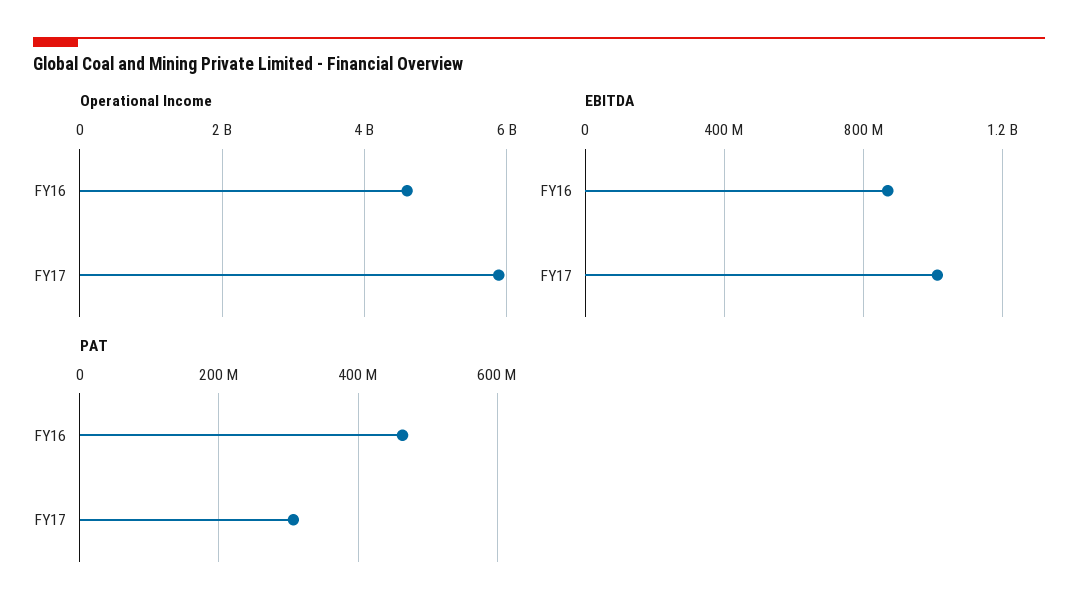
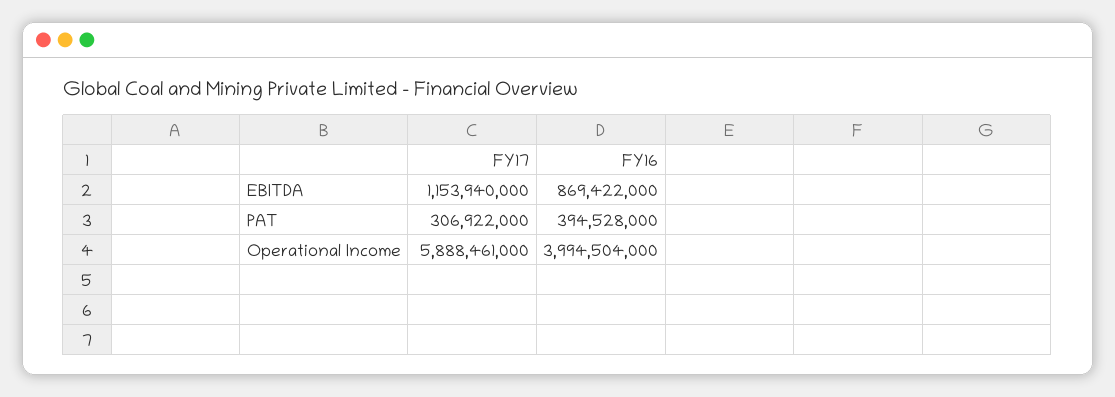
  {
    "Operational Income": {
-     "FY16": 4600000000,
+     "FY16": 3994504000,
      "FY17": 5888461000
    },
    "EBITDA": {
      "FY16": 869422000,
-     "FY17": 1000000000
+     "FY17": 1153940000
    },
    "PAT": {
-     "FY16": 460000000,
+     "FY16": 394528000,
      "FY17": 306922000
    }
  }

